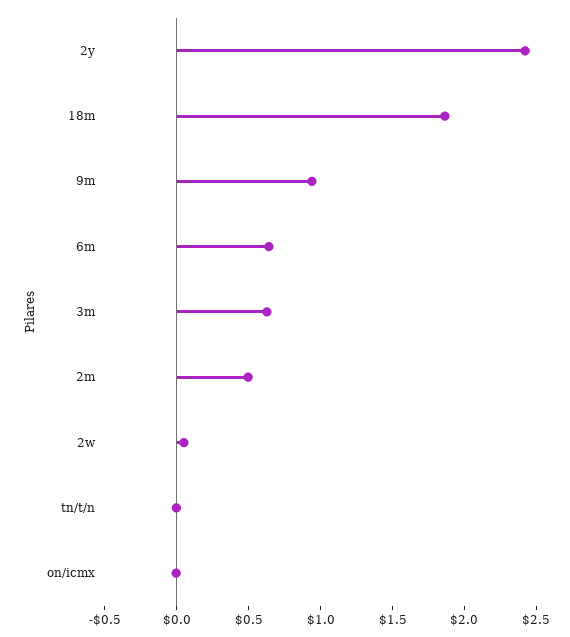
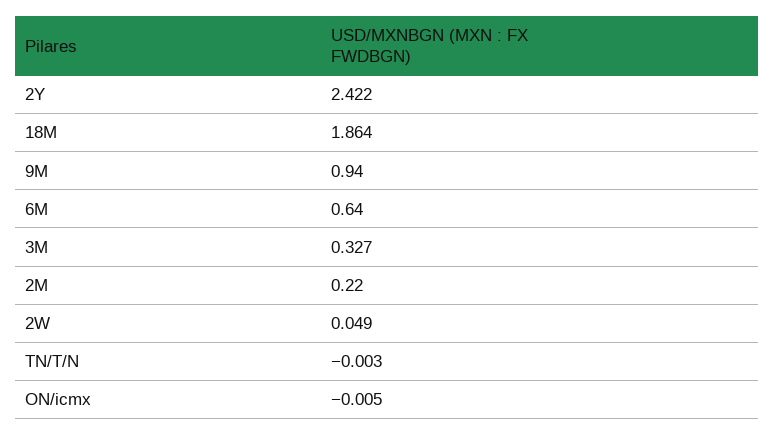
  {
    "2y": 2.422,
    "18m": 1.864,
    "9m": 0.94,
    "6m": 0.64,
-   "3m": 0.6,
+   "3m": 0.327,
-   "2m": 0.5,
+   "2m": 0.22,
    "2w": 0.049,
    "tn/t/n": -0.003,
    "on/icmx": -0.005
  }

